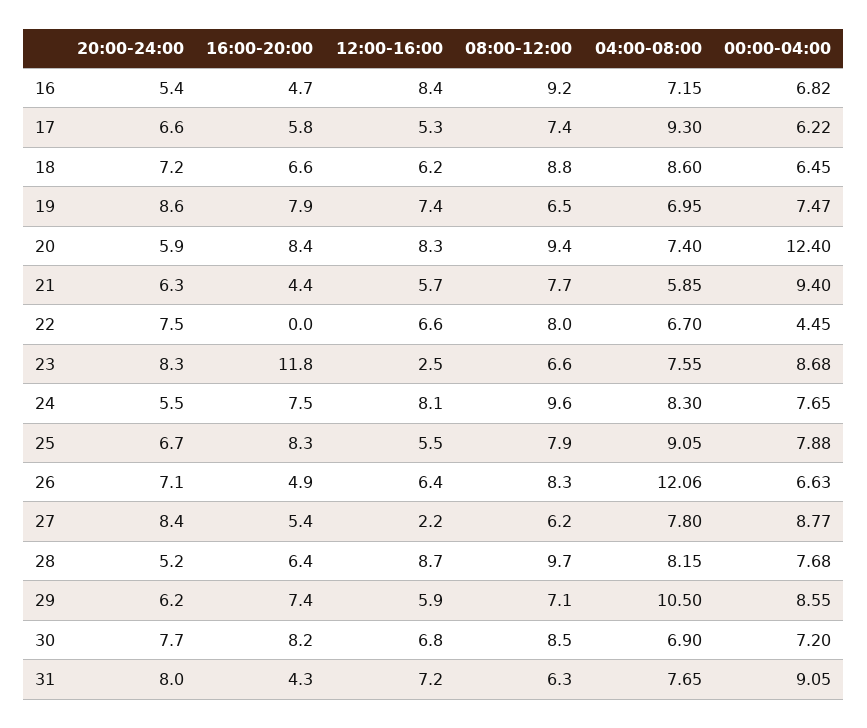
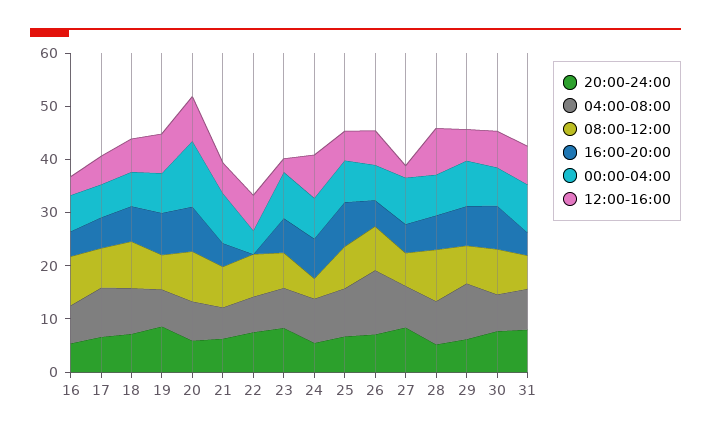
  {
    "20:00-24:00": {
      "16": 5.4,
      "17": 6.6,
      "18": 7.2,
      "19": 8.6,
      "20": 5.9,
      "21": 6.3,
      "22": 7.5,
      "23": 8.3,
      "24": 5.5,
      "25": 6.7,
      "26": 7.1,
      "27": 8.4,
      "28": 5.2,
      "29": 6.2,
      "30": 7.7,
      "31": 8
    },
    "16:00-20:00": {
      "16": 4.7,
      "17": 5.8,
      "18": 6.6,
      "19": 7.9,
      "20": 8.4,
      "21": 4.4,
      "22": 0,
-     "23": 11.8,
+     "23": 6,
      "24": 7.5,
      "25": 8.3,
      "26": 4.9,
      "27": 5.4,
      "28": 6.4,
      "29": 7.4,
      "30": 8.2,
      "31": 4.3
    },
    "12:00-16:00": {
-     "16": 8.4,
+     "16": 4,
      "17": 5.3,
      "18": 6.2,
      "19": 7.4,
      "20": 8.3,
      "21": 5.7,
      "22": 6.6,
      "23": 2.5,
      "24": 8.1,
      "25": 5.5,
      "26": 6.4,
      "27": 2.2,
      "28": 8.7,
      "29": 5.9,
      "30": 6.8,
      "31": 7.2
    },
    "08:00-12:00": {
      "16": 9.2,
      "17": 7.4,
      "18": 8.8,
      "19": 6.5,
      "20": 9.4,
      "21": 7.7,
      "22": 8,
      "23": 6.6,
-     "24": 9.6,
+     "24": 4,
      "25": 7.9,
      "26": 8.3,
      "27": 6.2,
      "28": 9.7,
      "29": 7.1,
      "30": 8.5,
      "31": 6.3
    },
    "04:00-08:00": {
      "16": 7.15,
      "17": 9.3,
      "18": 8.6,
      "19": 6.95,
      "20": 7.4,
      "21": 5.85,
      "22": 6.7,
      "23": 7.55,
      "24": 8.3,
      "25": 9.05,
      "26": 12.06,
      "27": 7.8,
      "28": 8.15,
      "29": 10.5,
      "30": 6.9,
      "31": 7.65
    },
    "00:00-04:00": {
      "16": 6.82,
      "17": 6.22,
      "18": 6.45,
      "19": 7.47,
      "20": 12.4,
      "21": 9.4,
      "22": 4.45,
      "23": 8.68,
      "24": 7.65,
      "25": 7.88,
      "26": 6.63,
      "27": 8.77,
      "28": 7.68,
      "29": 8.55,
      "30": 7.2,
      "31": 9.05
    }
  }

